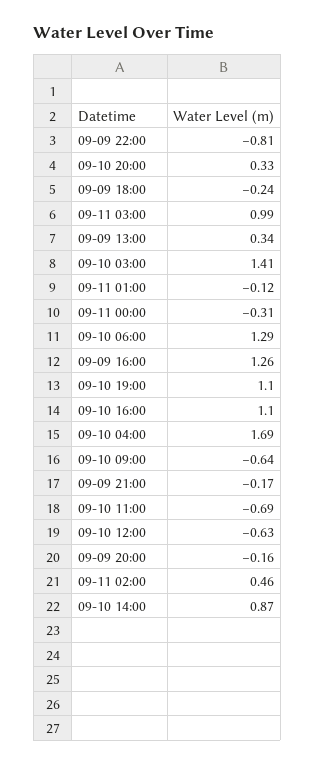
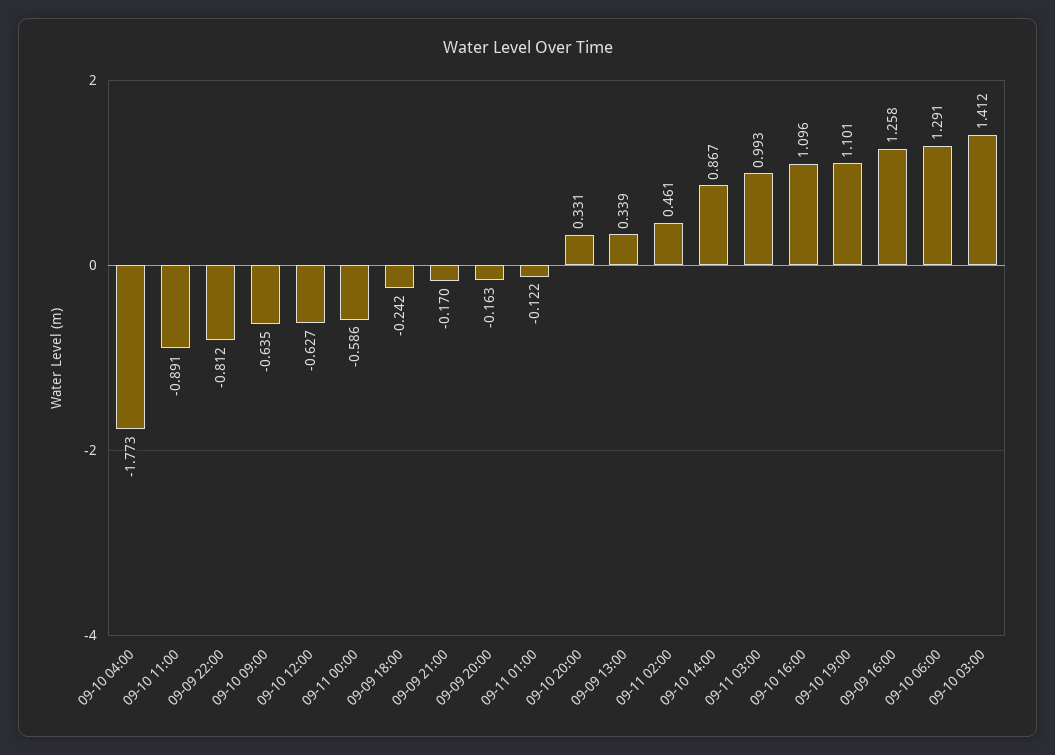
  {
    "09-09 22:00": -0.812,
    "09-10 20:00": 0.331,
    "09-09 18:00": -0.242,
    "09-11 03:00": 0.993,
    "09-09 13:00": 0.339,
    "09-10 03:00": 1.412,
    "09-11 01:00": -0.122,
-   "09-11 00:00": -0.31,
+   "09-11 00:00": -0.586,
    "09-10 06:00": 1.291,
    "09-09 16:00": 1.258,
    "09-10 19:00": 1.101,
    "09-10 16:00": 1.096,
-   "09-10 04:00": 1.69,
+   "09-10 04:00": -1.773,
    "09-10 09:00": -0.635,
    "09-09 21:00": -0.17,
-   "09-10 11:00": -0.69,
+   "09-10 11:00": -0.891,
    "09-10 12:00": -0.627,
    "09-09 20:00": -0.163,
    "09-11 02:00": 0.461,
    "09-10 14:00": 0.867
  }

